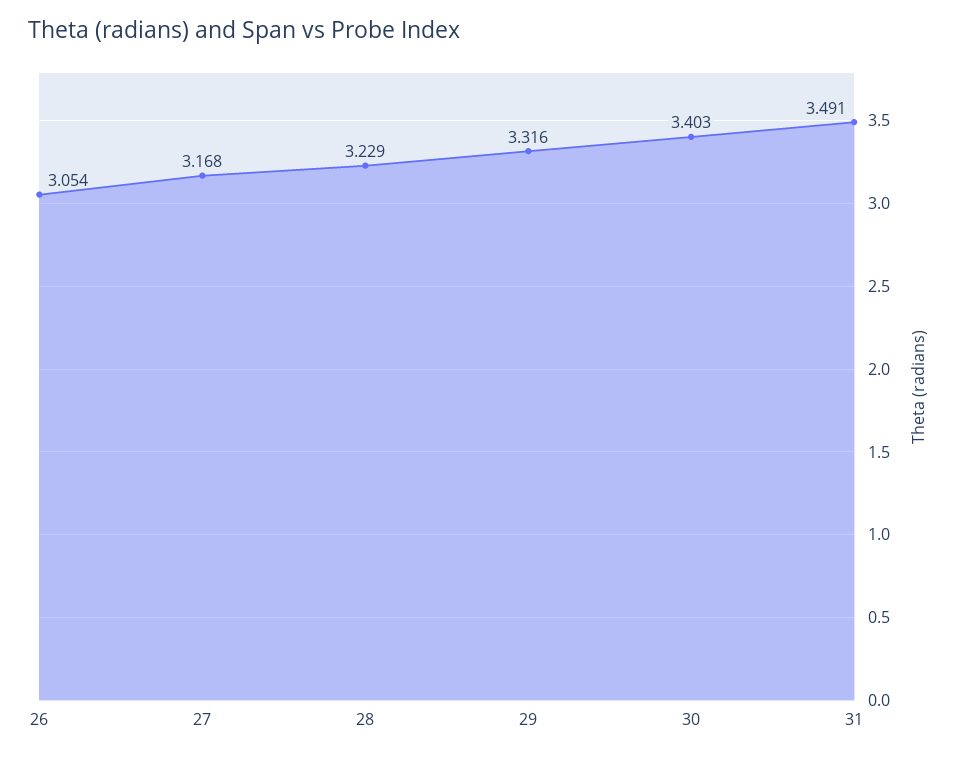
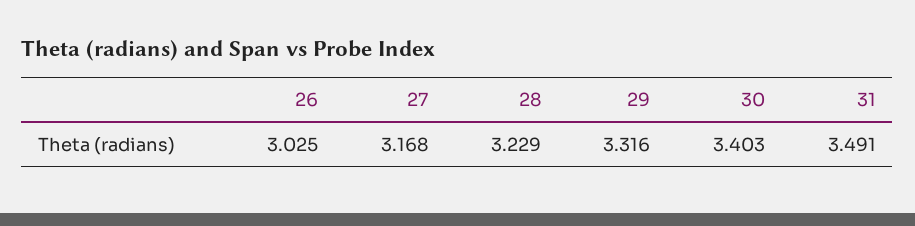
  {
-   "26": 3.054,
+   "26": 3.025,
    "27": 3.168,
    "28": 3.229,
    "29": 3.316,
    "30": 3.403,
    "31": 3.491
  }

